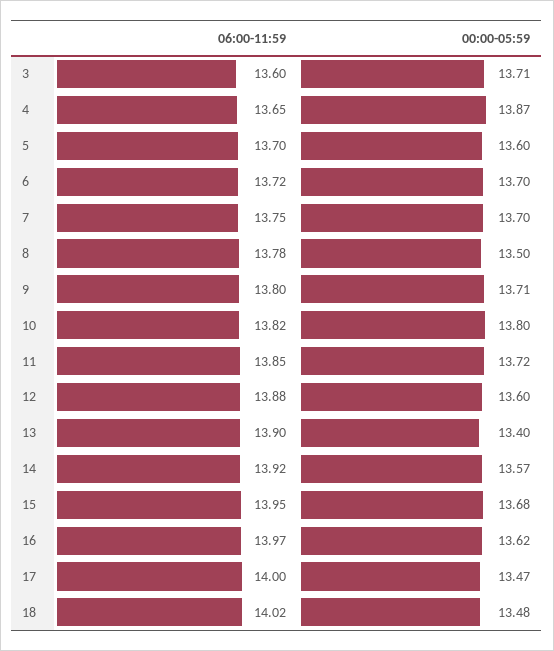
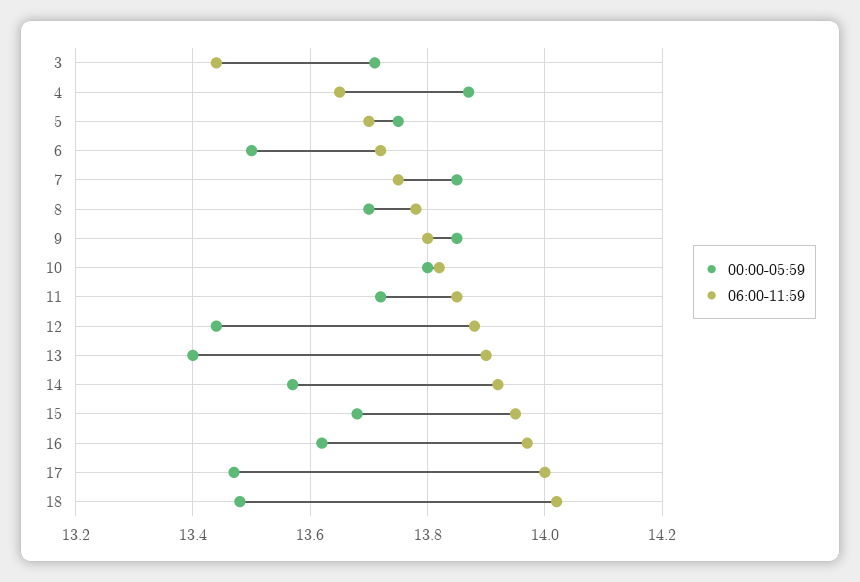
  {
    "06:00-11:59": {
-     "3": 13.6,
+     "3": 13.45,
      "4": 13.65,
      "5": 13.7,
      "6": 13.72,
      "7": 13.75,
      "8": 13.78,
      "9": 13.8,
      "10": 13.82,
      "11": 13.85,
      "12": 13.88,
      "13": 13.9,
      "14": 13.92,
      "15": 13.95,
      "16": 13.97,
      "17": 14,
      "18": 14.02
    },
    "00:00-05:59": {
      "3": 13.71,
      "4": 13.87,
-     "5": 13.6,
+     "5": 13.75,
-     "6": 13.7,
+     "6": 13.5,
-     "7": 13.7,
+     "7": 13.85,
-     "8": 13.5,
+     "8": 13.7,
-     "9": 13.71,
+     "9": 13.85,
      "10": 13.8,
      "11": 13.72,
-     "12": 13.6,
+     "12": 13.45,
      "13": 13.4,
      "14": 13.57,
      "15": 13.68,
      "16": 13.62,
      "17": 13.47,
      "18": 13.48
    }
  }

